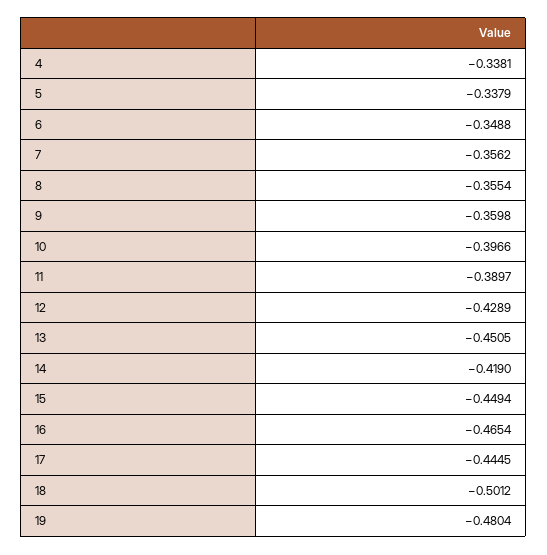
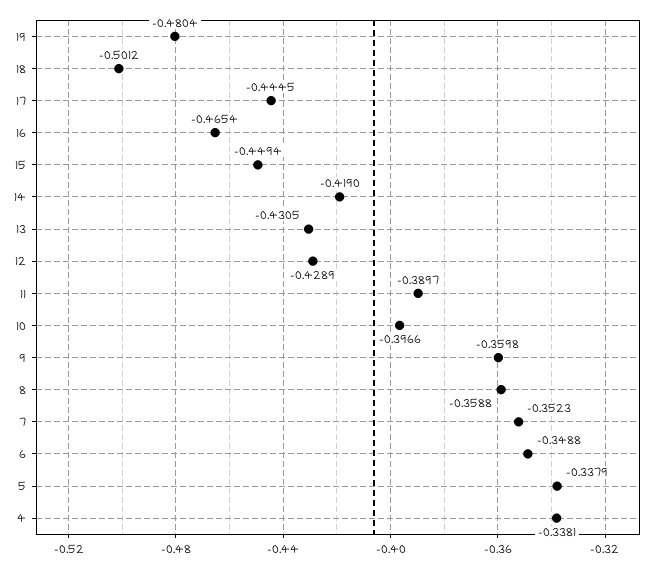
  {
    "4": -0.3381,
    "5": -0.3379,
    "6": -0.3488,
-   "7": -0.3562,
+   "7": -0.3523,
-   "8": -0.3554,
+   "8": -0.3588,
    "9": -0.3598,
    "10": -0.3966,
    "11": -0.3897,
    "12": -0.4289,
-   "13": -0.4505,
+   "13": -0.4305,
    "14": -0.419,
    "15": -0.4494,
    "16": -0.4654,
    "17": -0.4445,
    "18": -0.5012,
    "19": -0.4804
  }

